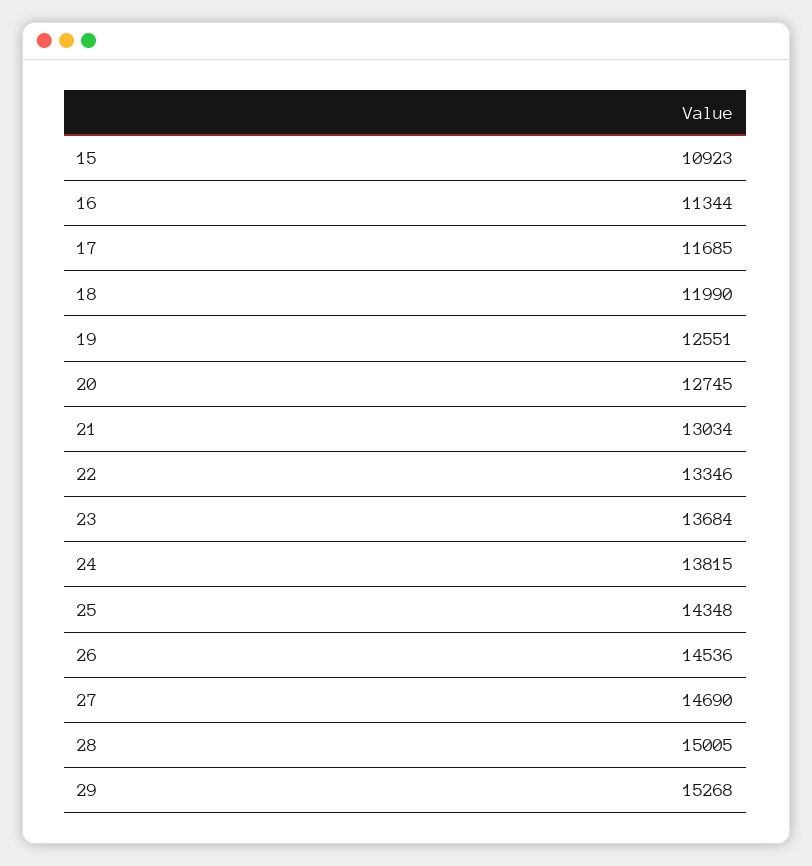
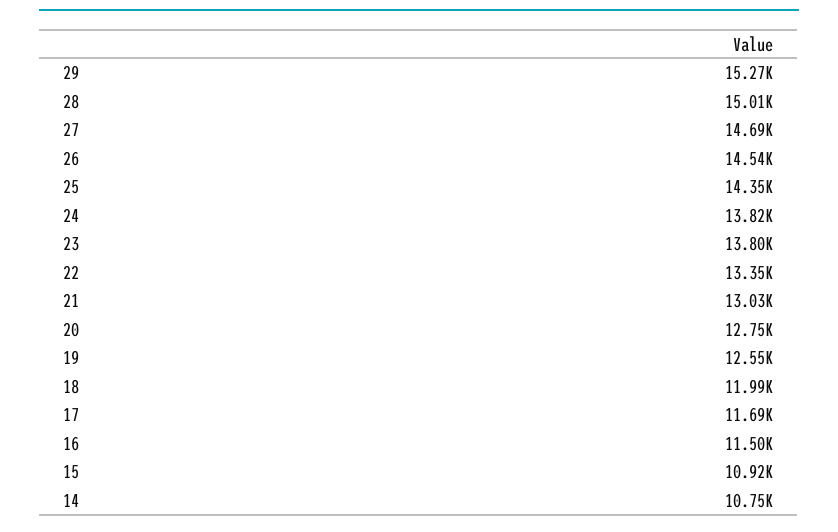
  {
    "15": 10923,
-   "16": 11344,
+   "16": 11500,
    "17": 11685,
    "18": 11990,
    "19": 12551,
    "20": 12745,
    "21": 13034,
    "22": 13346,
-   "23": 13684,
+   "23": 13800,
    "24": 13815,
    "25": 14348,
    "26": 14536,
    "27": 14690,
    "28": 15005,
-   "29": 15268
+   "29": 15268,
+   "14": 10750
  }

